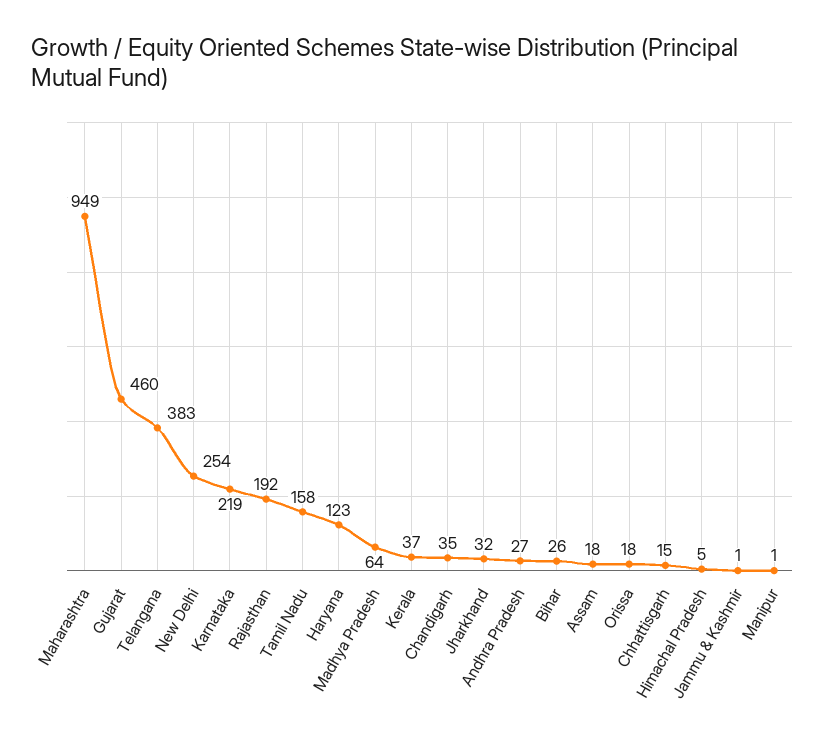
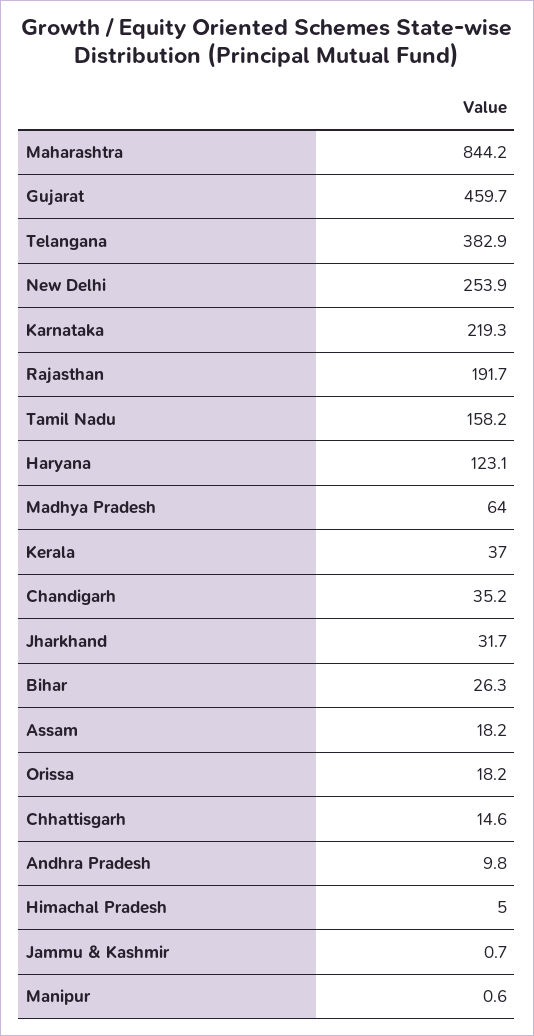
  {
-   "Maharashtra": 949,
+   "Maharashtra": 844.2,
    "Gujarat": 459.7,
    "Telangana": 382.9,
    "New Delhi": 253.9,
    "Karnataka": 219.3,
    "Rajasthan": 191.7,
    "Tamil Nadu": 158.2,
    "Haryana": 123.1,
    "Madhya Pradesh": 64,
    "Kerala": 37,
    "Chandigarh": 35.2,
    "Jharkhand": 31.7,
-   "Andhra Pradesh": 27,
+   "Andhra Pradesh": 9.8,
    "Bihar": 26.3,
    "Assam": 18.2,
    "Orissa": 18.2,
    "Chhattisgarh": 14.6,
    "Himachal Pradesh": 5,
    "Jammu & Kashmir": 0.7,
    "Manipur": 0.6
  }

